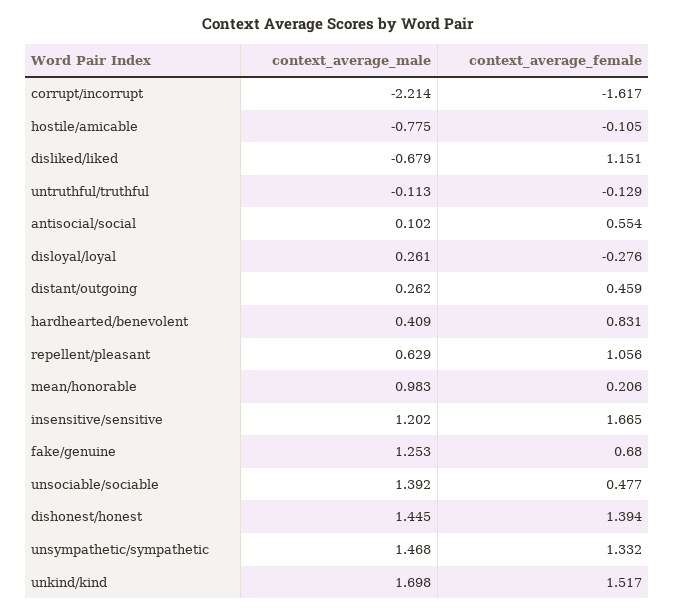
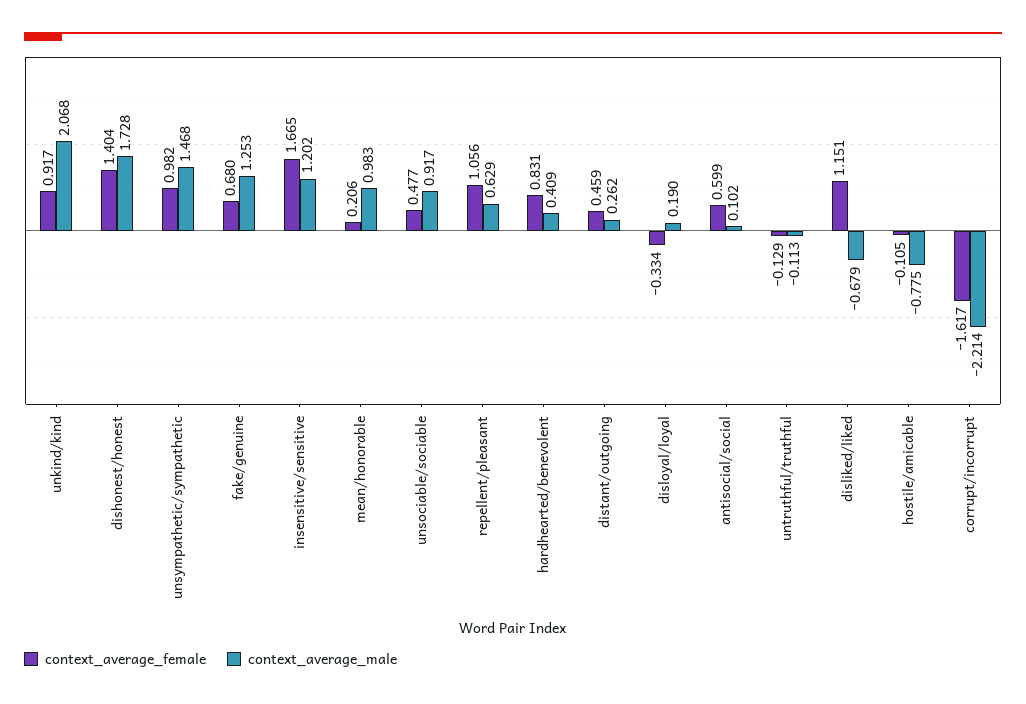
  {
    "context_average_male": {
      "corrupt/incorrupt": -2.214,
      "hostile/amicable": -0.775,
      "disliked/liked": -0.679,
      "untruthful/truthful": -0.113,
      "antisocial/social": 0.102,
-     "disloyal/loyal": 0.261,
+     "disloyal/loyal": 0.19,
      "distant/outgoing": 0.262,
      "hardhearted/benevolent": 0.409,
      "repellent/pleasant": 0.629,
      "mean/honorable": 0.983,
      "insensitive/sensitive": 1.202,
      "fake/genuine": 1.253,
-     "unsociable/sociable": 1.392,
+     "unsociable/sociable": 0.917,
-     "dishonest/honest": 1.445,
+     "dishonest/honest": 1.728,
      "unsympathetic/sympathetic": 1.468,
-     "unkind/kind": 1.698
+     "unkind/kind": 2.068
    },
    "context_average_female": {
      "corrupt/incorrupt": -1.617,
      "hostile/amicable": -0.105,
      "disliked/liked": 1.151,
      "untruthful/truthful": -0.129,
-     "antisocial/social": 0.554,
+     "antisocial/social": 0.599,
-     "disloyal/loyal": -0.276,
+     "disloyal/loyal": -0.334,
      "distant/outgoing": 0.459,
      "hardhearted/benevolent": 0.831,
      "repellent/pleasant": 1.056,
      "mean/honorable": 0.206,
      "insensitive/sensitive": 1.665,
      "fake/genuine": 0.68,
      "unsociable/sociable": 0.477,
-     "dishonest/honest": 1.394,
+     "dishonest/honest": 1.404,
-     "unsympathetic/sympathetic": 1.332,
+     "unsympathetic/sympathetic": 0.982,
-     "unkind/kind": 1.517
+     "unkind/kind": 0.917
    }
  }

